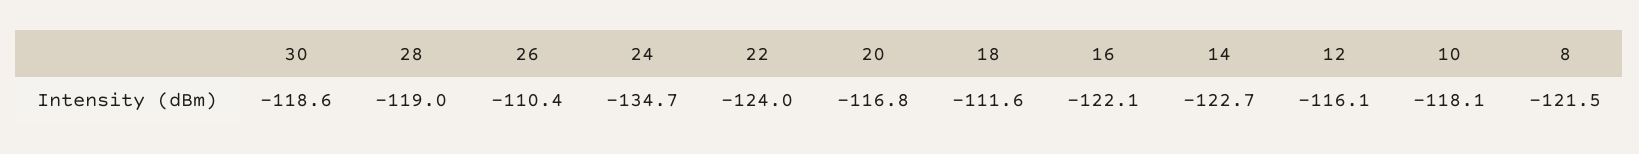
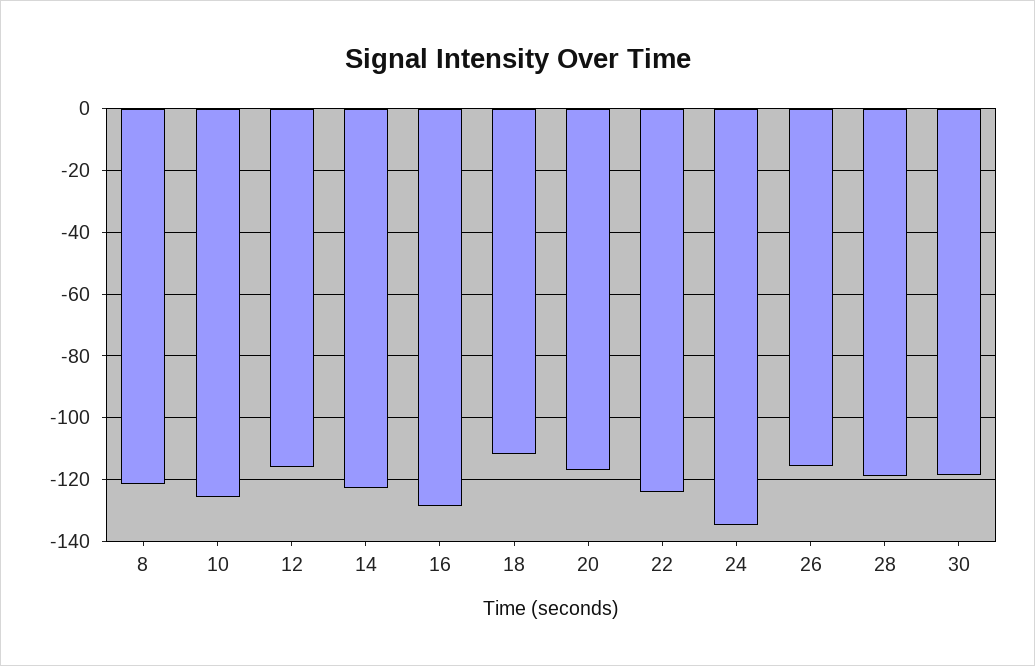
  {
    "30": -118.6,
    "28": -119,
-   "26": -110.4,
+   "26": -116,
    "24": -134.7,
    "22": -124,
    "20": -116.8,
    "18": -111.6,
-   "16": -122.1,
+   "16": -128,
    "14": -122.7,
    "12": -116.1,
-   "10": -118.1,
+   "10": -126,
    "8": -121.5
  }

